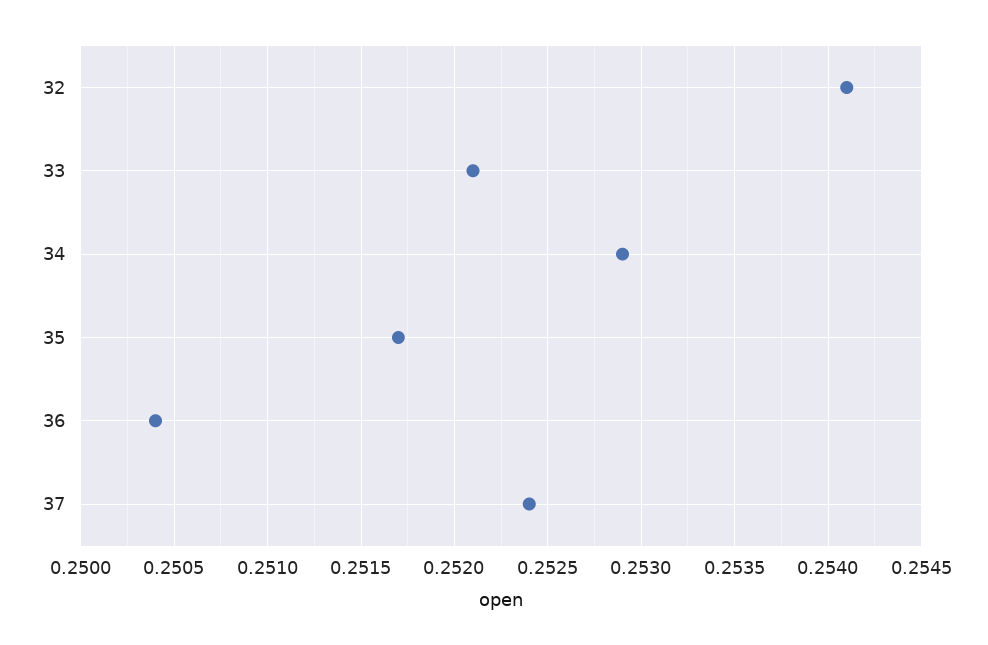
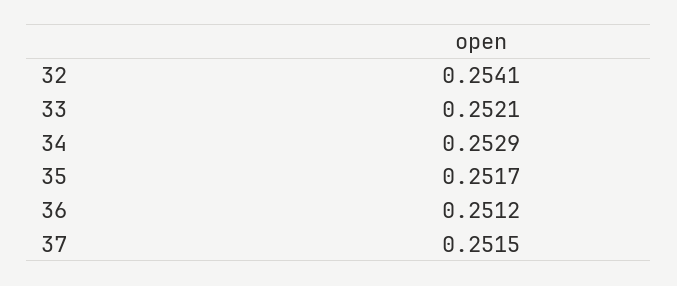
  {
    "32": 0.2541,
    "33": 0.2521,
    "34": 0.2529,
    "35": 0.2517,
-   "36": 0.2504,
+   "36": 0.2512,
-   "37": 0.2524
+   "37": 0.2515
  }

